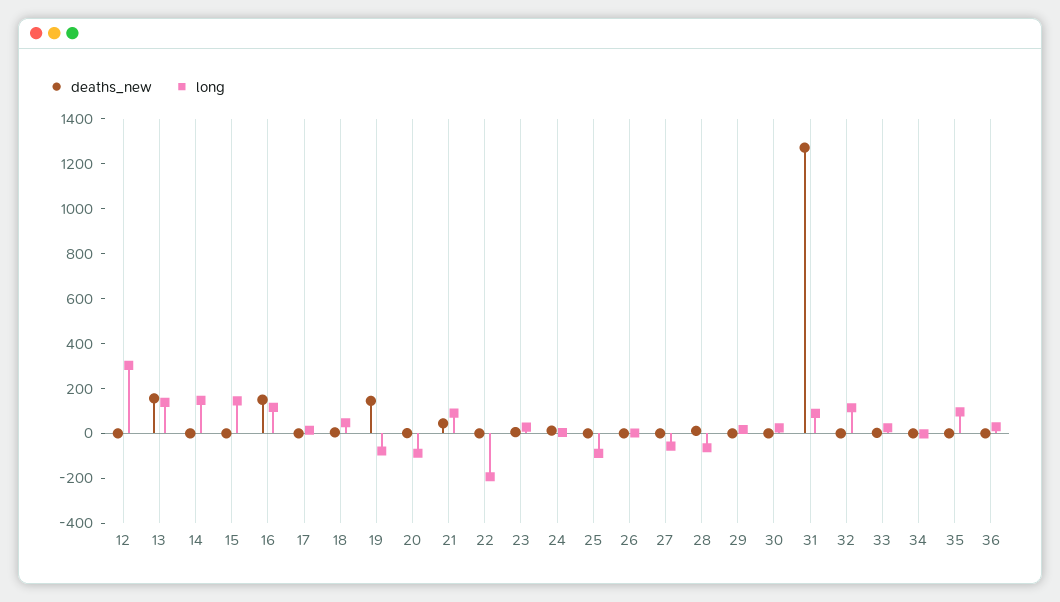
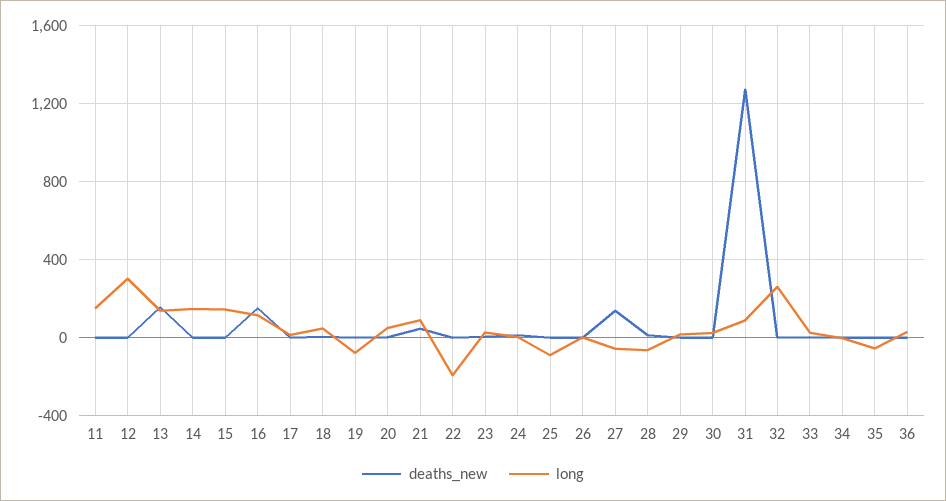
  {
    "deaths_new": {
      "12": 0,
      "13": 150,
      "14": 0,
      "15": 0,
      "16": 150,
      "17": 0,
      "18": 0,
-     "19": 150,
+     "19": 0,
      "20": 0,
      "21": 50,
      "22": 0,
      "23": 0,
      "24": 0,
      "25": 0,
      "26": 0,
-     "27": 0,
+     "27": 150,
      "28": 0,
      "29": 0,
      "30": 0,
      "31": 1250,
      "32": 0,
      "33": 0,
      "34": 0,
      "35": 0,
-     "36": 0
+     "36": 0,
+     "11": 0
    },
    "long": {
      "12": 300,
      "13": 150,
      "14": 150,
      "15": 150,
      "16": 100,
      "17": 0,
      "18": 50,
      "19": -100,
-     "20": -100,
+     "20": 50,
      "21": 100,
      "22": -200,
      "23": 50,
      "24": 0,
      "25": -100,
      "26": 0,
      "27": -50,
      "28": -50,
      "29": 0,
      "30": 0,
      "31": 100,
-     "32": 100,
+     "32": 250,
      "33": 50,
      "34": 0,
-     "35": 100,
+     "35": -50,
-     "36": 50
+     "36": 50,
+     "11": 150
    }
  }

